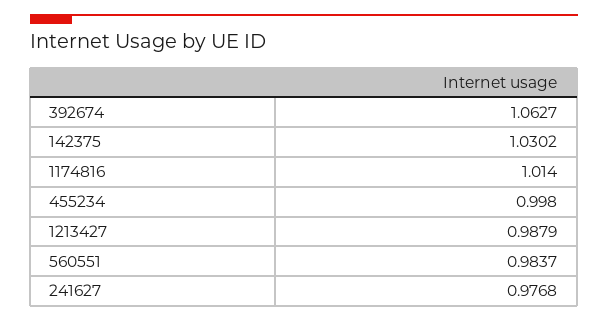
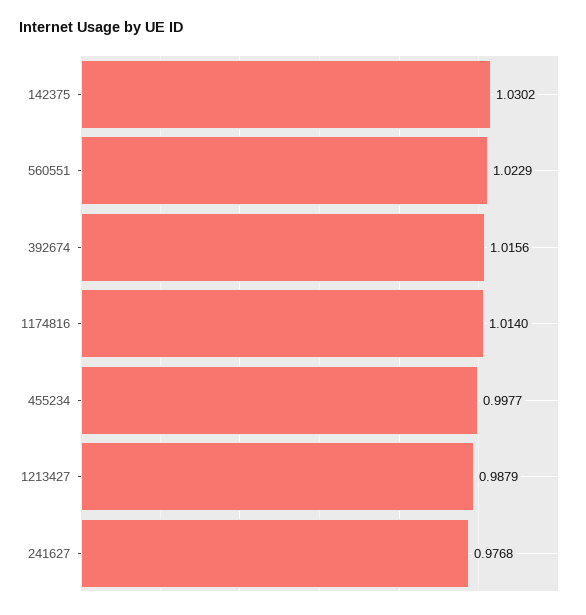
  {
-   "392674": 1.0627,
+   "392674": 1.0156,
    "142375": 1.0302,
    "1174816": 1.014,
-   "455234": 0.998,
+   "455234": 0.9977,
    "1213427": 0.9879,
-   "560551": 0.9837,
+   "560551": 1.0229,
    "241627": 0.9768
  }

